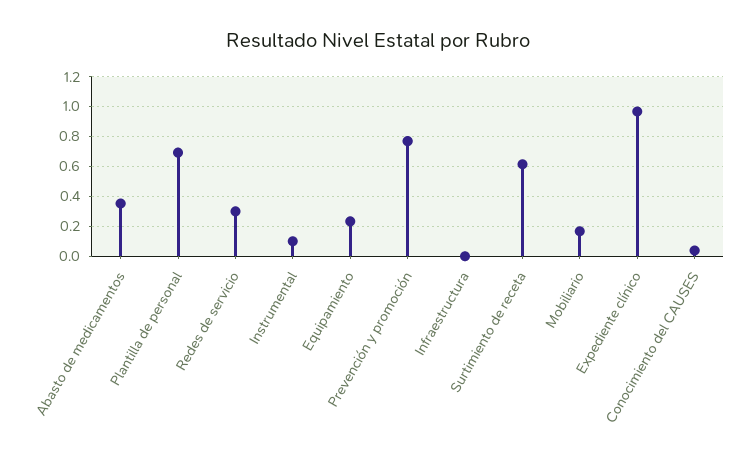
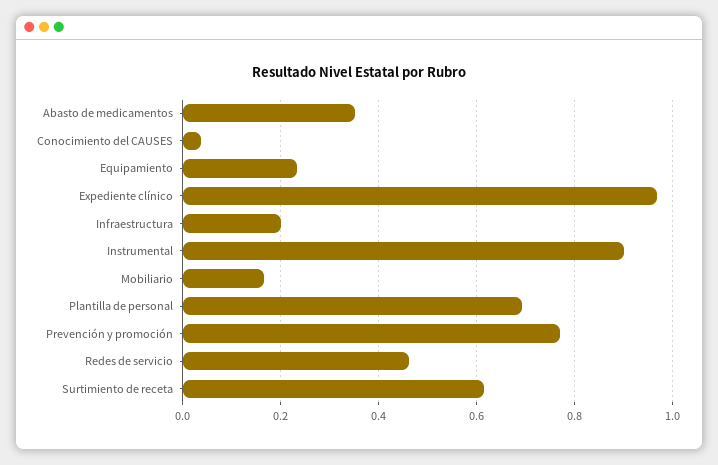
  {
    "Abasto de medicamentos": 0.36,
    "Plantilla de personal": 0.7,
-   "Redes de servicio": 0.3,
+   "Redes de servicio": 0.46,
-   "Instrumental": 0.1,
+   "Instrumental": 0.9,
    "Equipamiento": 0.24,
    "Prevención y promoción": 0.76,
-   "Infraestructura": 0,
+   "Infraestructura": 0.2,
    "Surtimiento de receta": 0.62,
    "Mobiliario": 0.16,
    "Expediente clínico": 0.96,
    "Conocimiento del CAUSES": 0.04
  }

